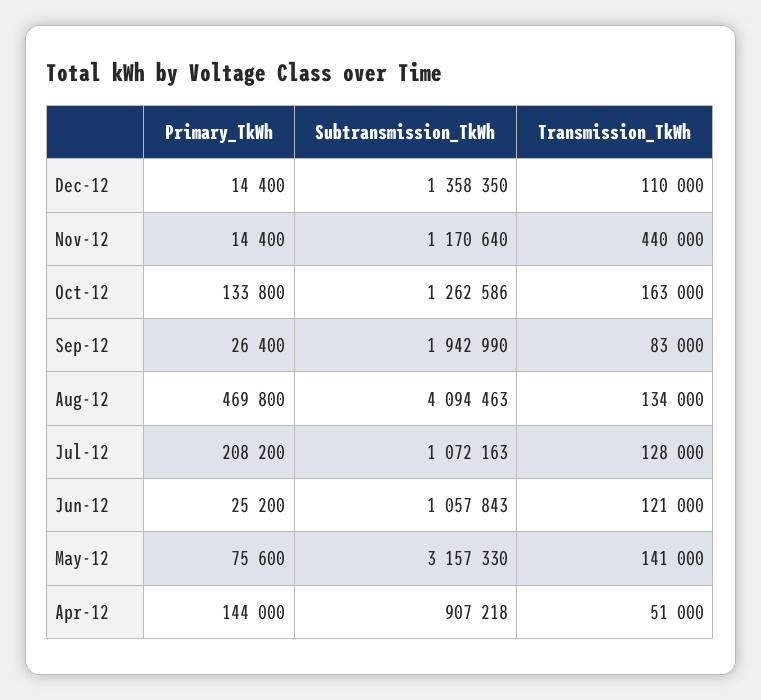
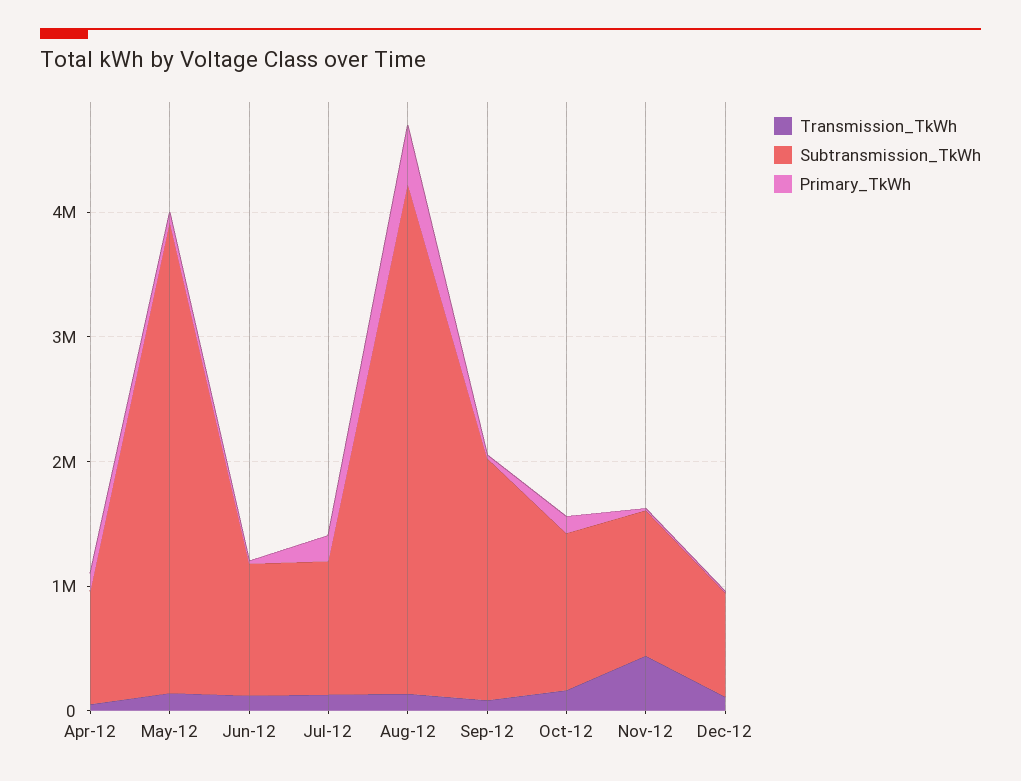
  {
    "Primary_TkWh": {
      "Dec-12": 14400,
      "Nov-12": 14400,
      "Oct-12": 133800,
      "Sep-12": 26400,
      "Aug-12": 469800,
      "Jul-12": 208200,
      "Jun-12": 25200,
      "May-12": 75600,
      "Apr-12": 144000
    },
    "Subtransmission_TkWh": {
-     "Dec-12": 1358350,
+     "Dec-12": 800000,
      "Nov-12": 1170640,
      "Oct-12": 1262586,
      "Sep-12": 1942990,
      "Aug-12": 4094463,
      "Jul-12": 1072163,
      "Jun-12": 1057843,
-     "May-12": 3157330,
+     "May-12": 3800000,
      "Apr-12": 907218
    },
    "Transmission_TkWh": {
      "Dec-12": 110000,
      "Nov-12": 440000,
      "Oct-12": 163000,
      "Sep-12": 83000,
      "Aug-12": 134000,
      "Jul-12": 128000,
      "Jun-12": 121000,
      "May-12": 141000,
      "Apr-12": 51000
    }
  }

